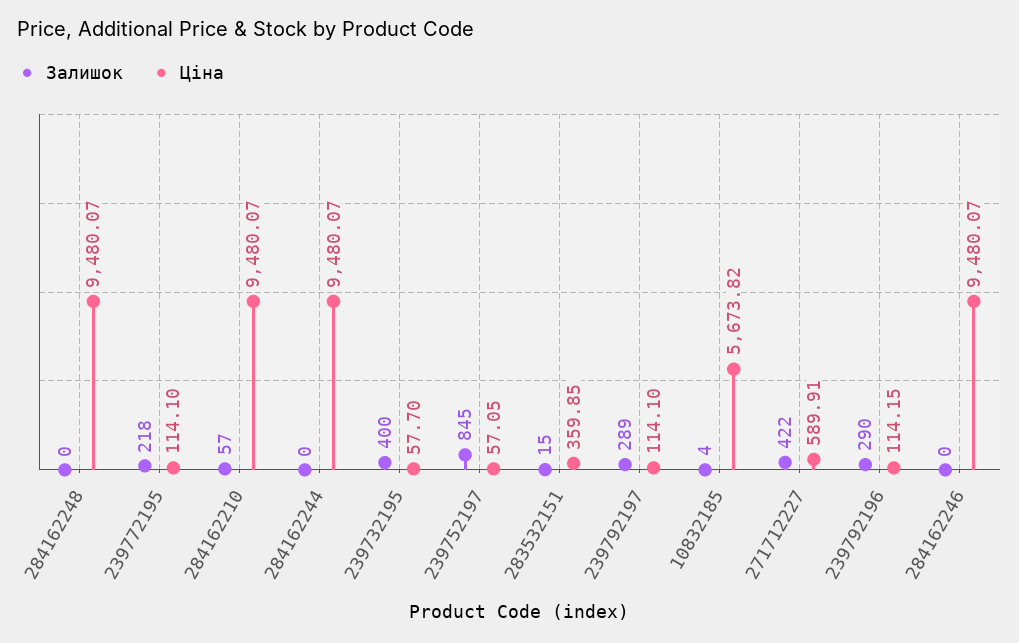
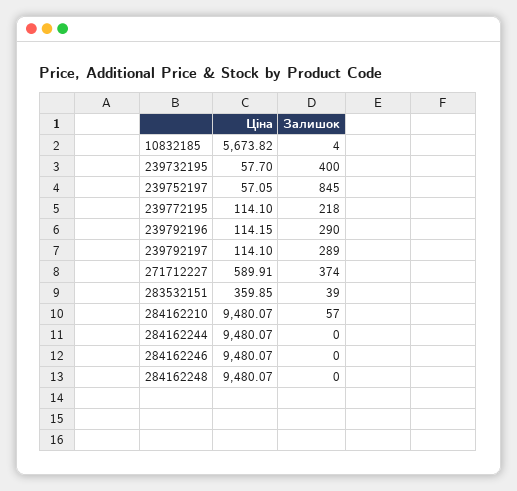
  {
    "Залишок": {
      "284162248": 0,
      "239772195": 218,
      "284162210": 57,
      "284162244": 0,
      "239732195": 400,
      "239752197": 845,
-     "283532151": 15,
+     "283532151": 39,
      "239792197": 289,
      "10832185": 4,
-     "271712227": 422,
+     "271712227": 374,
      "239792196": 290,
      "284162246": 0
    },
    "Ціна": {
      "284162248": 9480.07,
      "239772195": 114.1,
      "284162210": 9480.07,
      "284162244": 9480.07,
      "239732195": 57.7,
      "239752197": 57.05,
      "283532151": 359.85,
      "239792197": 114.1,
      "10832185": 5673.82,
      "271712227": 589.91,
      "239792196": 114.15,
      "284162246": 9480.07
    }
  }

